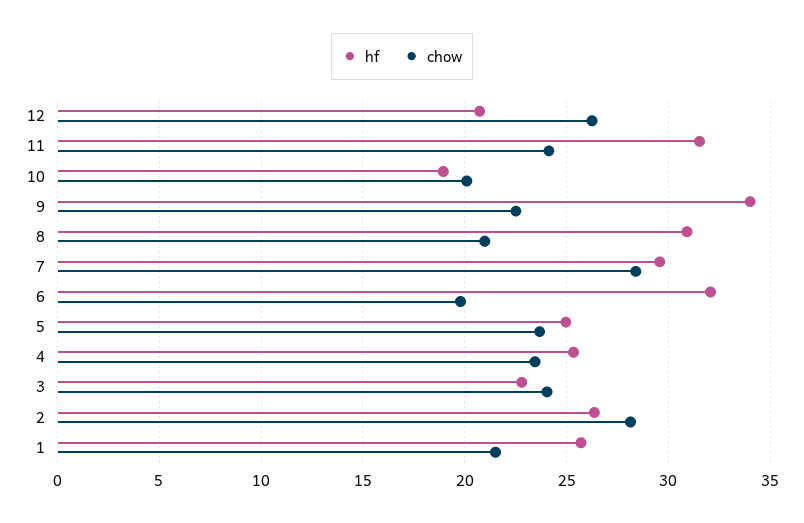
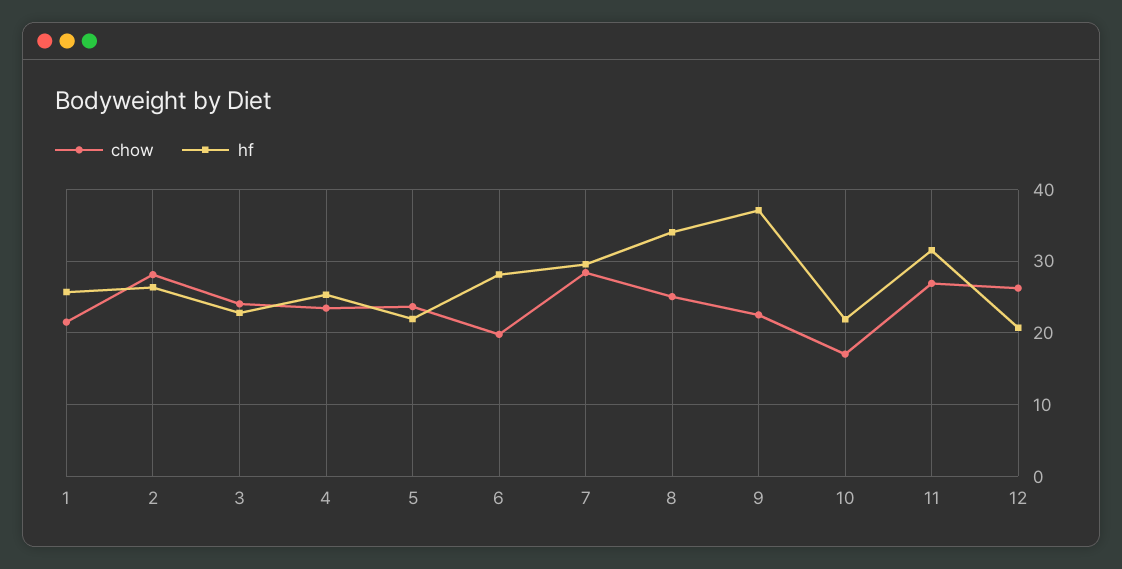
  {
    "hf": {
      "12": 20.5,
      "11": 31.5,
-     "10": 19,
+     "10": 22,
-     "9": 34,
+     "9": 37,
-     "8": 31,
+     "8": 34,
      "7": 29.5,
-     "6": 32,
+     "6": 28,
-     "5": 25,
+     "5": 22,
      "4": 25.5,
      "3": 23,
      "2": 26.5,
      "1": 25.5
    },
    "chow": {
      "12": 26.5,
-     "11": 24,
+     "11": 27,
-     "10": 20,
+     "10": 17,
      "9": 22.5,
-     "8": 21,
+     "8": 25,
      "7": 28.5,
      "6": 20,
      "5": 23.5,
      "4": 23.5,
      "3": 24,
      "2": 28,
      "1": 21.5
    }
  }

